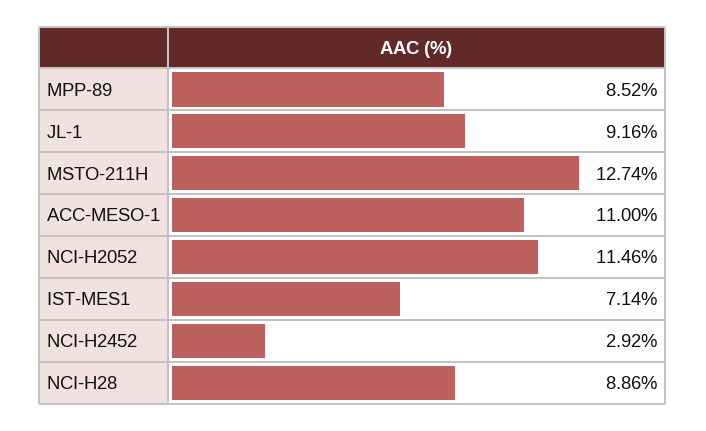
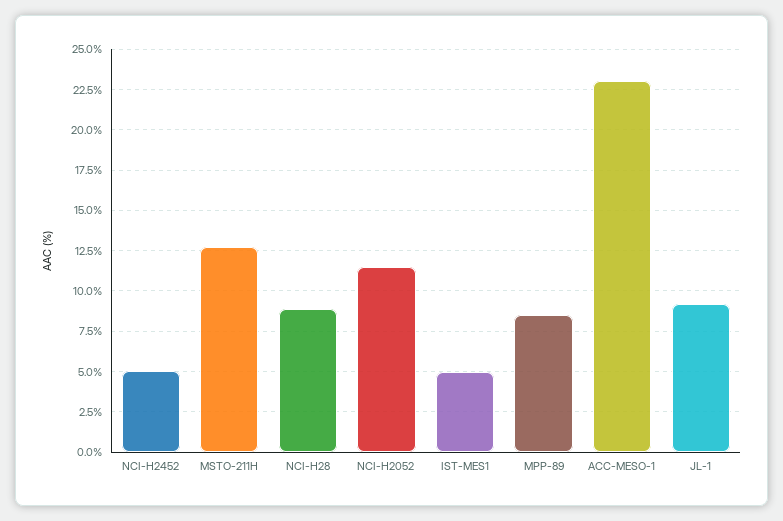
  {
    "MPP-89": 8.52,
    "JL-1": 9.16,
    "MSTO-211H": 12.74,
-   "ACC-MESO-1": 11,
+   "ACC-MESO-1": 23,
    "NCI-H2052": 11.46,
-   "IST-MES1": 7.14,
+   "IST-MES1": 5,
-   "NCI-H2452": 2.92,
+   "NCI-H2452": 5,
    "NCI-H28": 8.86
  }

